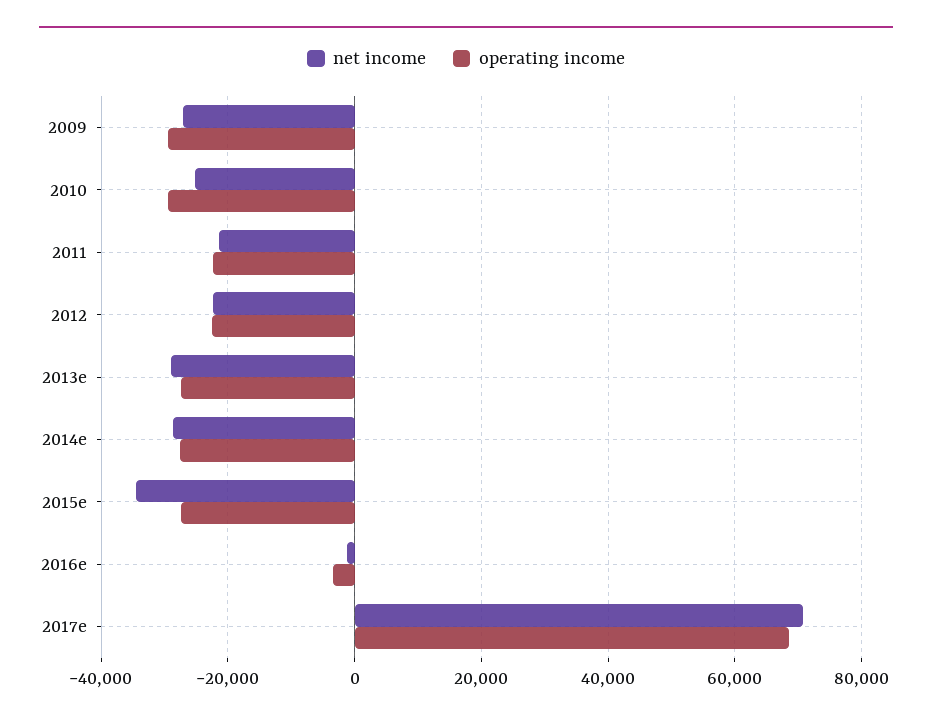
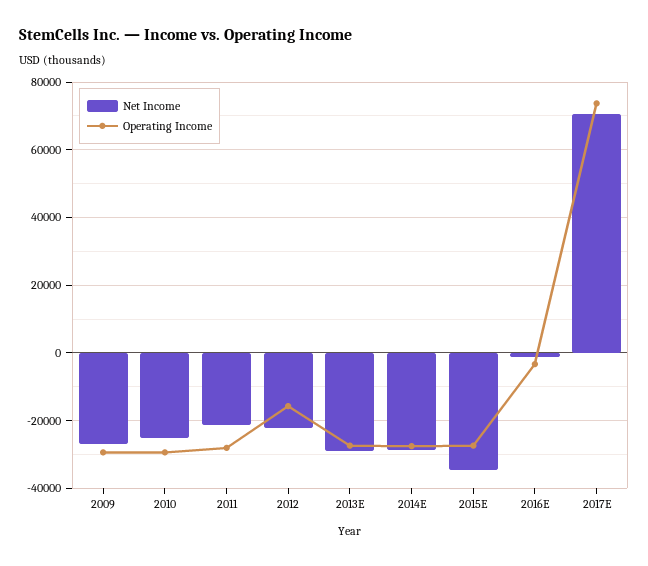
  {
    "net income": {
      "2009": -28000,
      "2010": -26000,
      "2011": -22000,
      "2012": -22000,
      "2013e": -28000,
      "2014e": -28000,
      "2015e": -34000,
      "2016e": -2000,
      "2017e": 70000
    },
    "operating income": {
      "2009": -30000,
      "2010": -30000,
-     "2011": -22000,
+     "2011": -28000,
-     "2012": -22000,
+     "2012": -16000,
      "2013e": -28000,
      "2014e": -28000,
      "2015e": -28000,
      "2016e": -4000,
-     "2017e": 68000
+     "2017e": 74000
    }
  }

